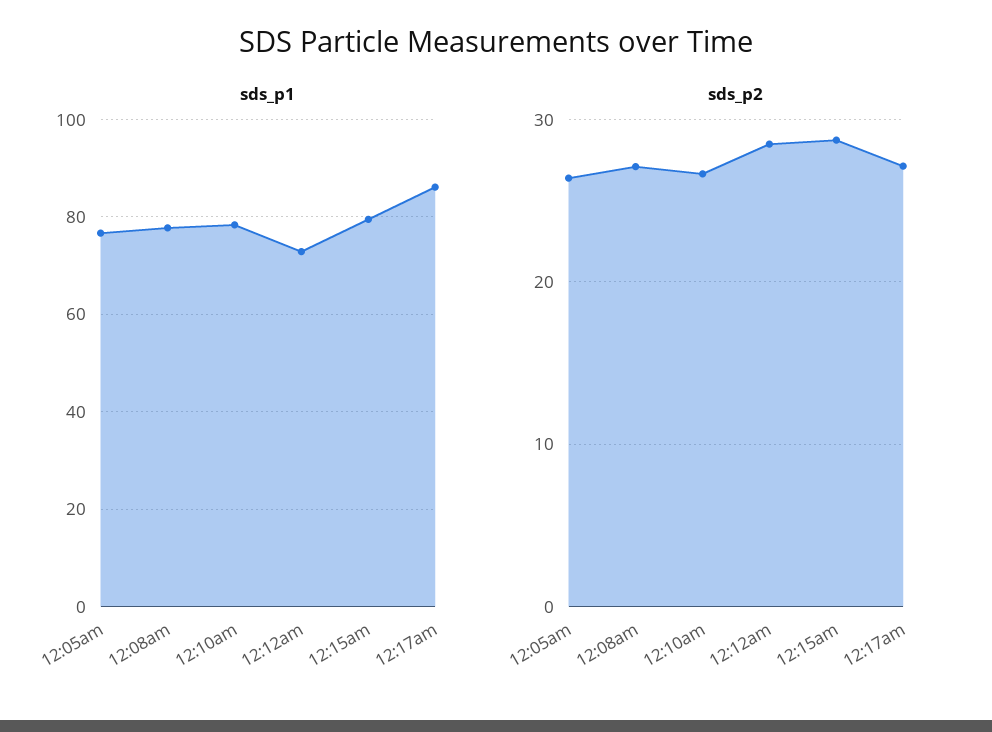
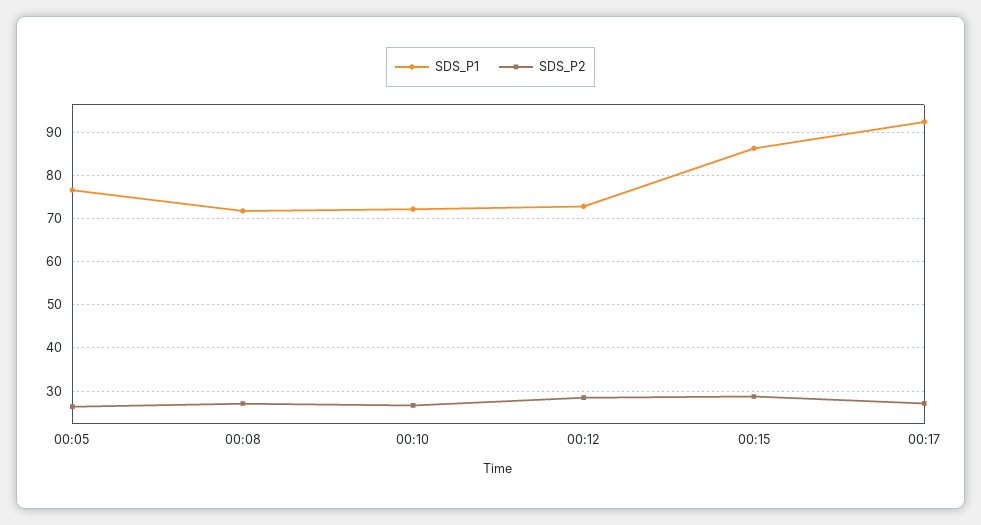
  {
    "sds_p1": {
      "12:05am": 76,
-     "12:08am": 78,
+     "12:08am": 72,
-     "12:10am": 78,
+     "12:10am": 72,
      "12:12am": 72,
-     "12:15am": 80,
+     "12:15am": 86,
-     "12:17am": 86
+     "12:17am": 92
    },
    "sds_p2": {
      "12:05am": 26,
      "12:08am": 27,
      "12:10am": 27,
      "12:12am": 28,
      "12:15am": 29,
      "12:17am": 27
    }
  }

